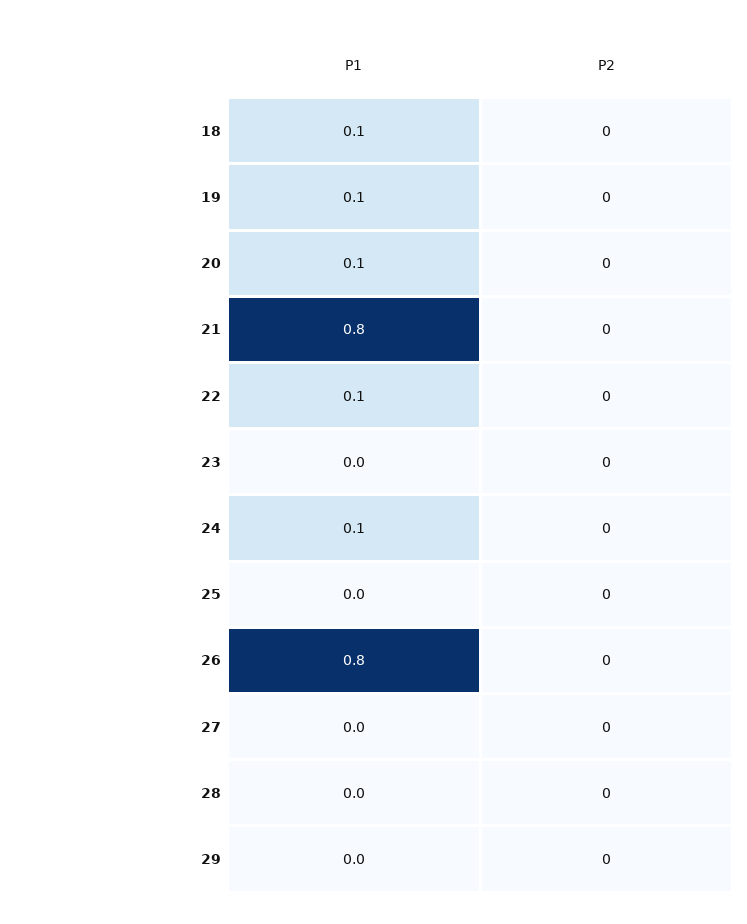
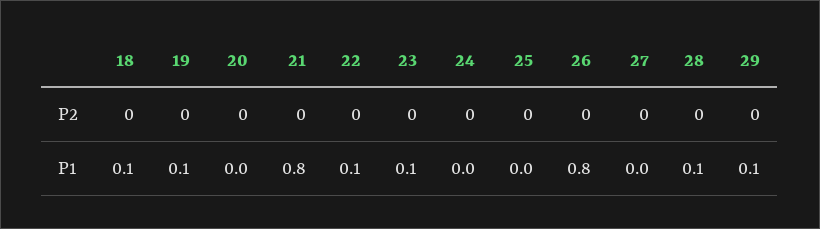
  {
    "P1": {
      "18": 0.1,
      "19": 0.1,
-     "20": 0.1,
+     "20": 0,
      "21": 0.8,
      "22": 0.1,
-     "23": 0,
+     "23": 0.1,
-     "24": 0.1,
+     "24": 0,
      "25": 0,
      "26": 0.8,
      "27": 0,
-     "28": 0,
+     "28": 0.1,
-     "29": 0
+     "29": 0.1
    },
    "P2": {
      "18": 0,
      "19": 0,
      "20": 0,
      "21": 0,
      "22": 0,
      "23": 0,
      "24": 0,
      "25": 0,
      "26": 0,
      "27": 0,
      "28": 0,
      "29": 0
    }
  }

